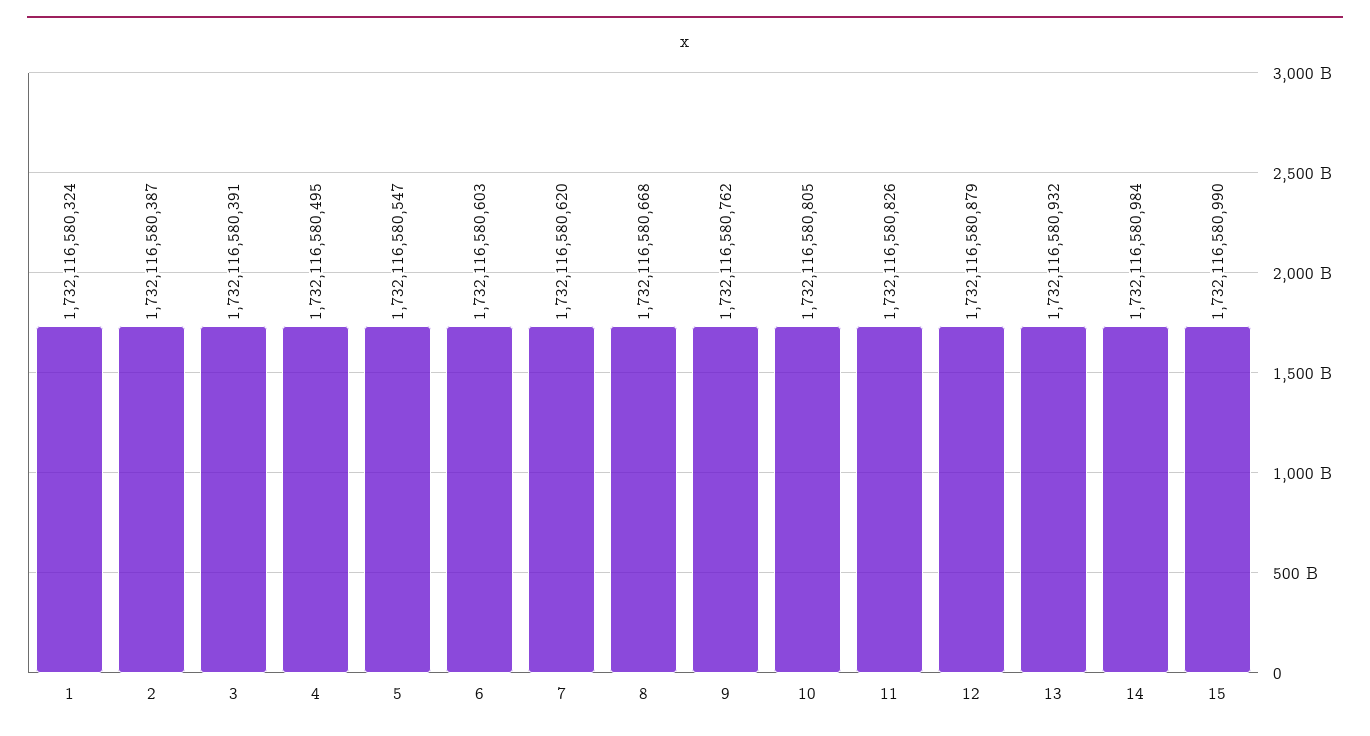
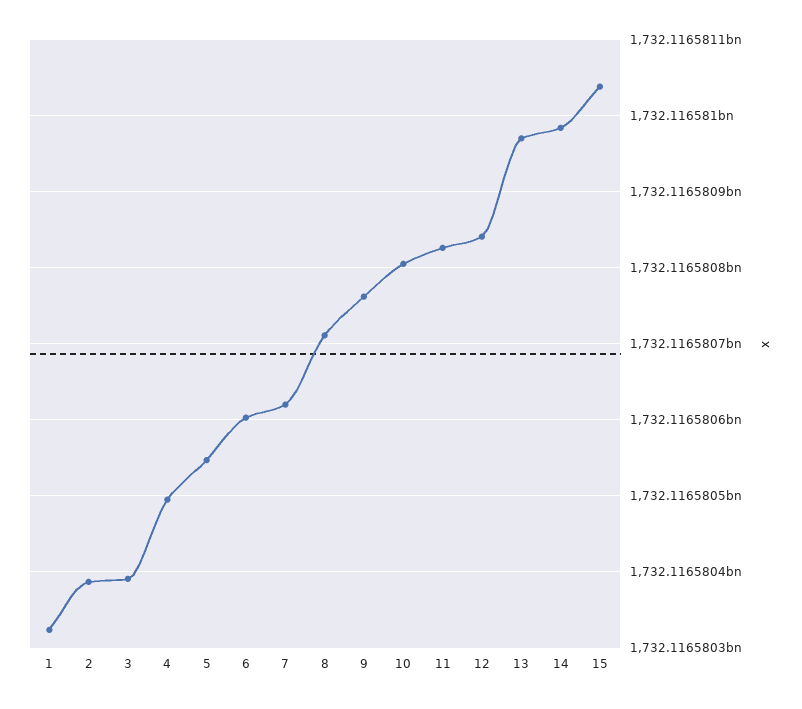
  {
    "1": 1732116580324,
    "2": 1732116580387,
    "3": 1732116580391,
    "4": 1732116580495,
    "5": 1732116580547,
    "6": 1732116580603,
    "7": 1732116580620,
-   "8": 1732116580668,
+   "8": 1732116580710,
    "9": 1732116580762,
    "10": 1732116580805,
    "11": 1732116580826,
-   "12": 1732116580879,
+   "12": 1732116580840,
-   "13": 1732116580932,
+   "13": 1732116580970,
    "14": 1732116580984,
-   "15": 1732116580990
+   "15": 1732116581040
  }

